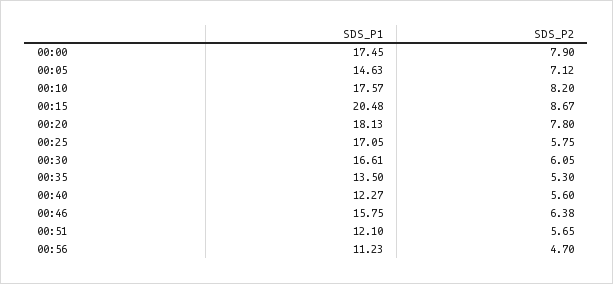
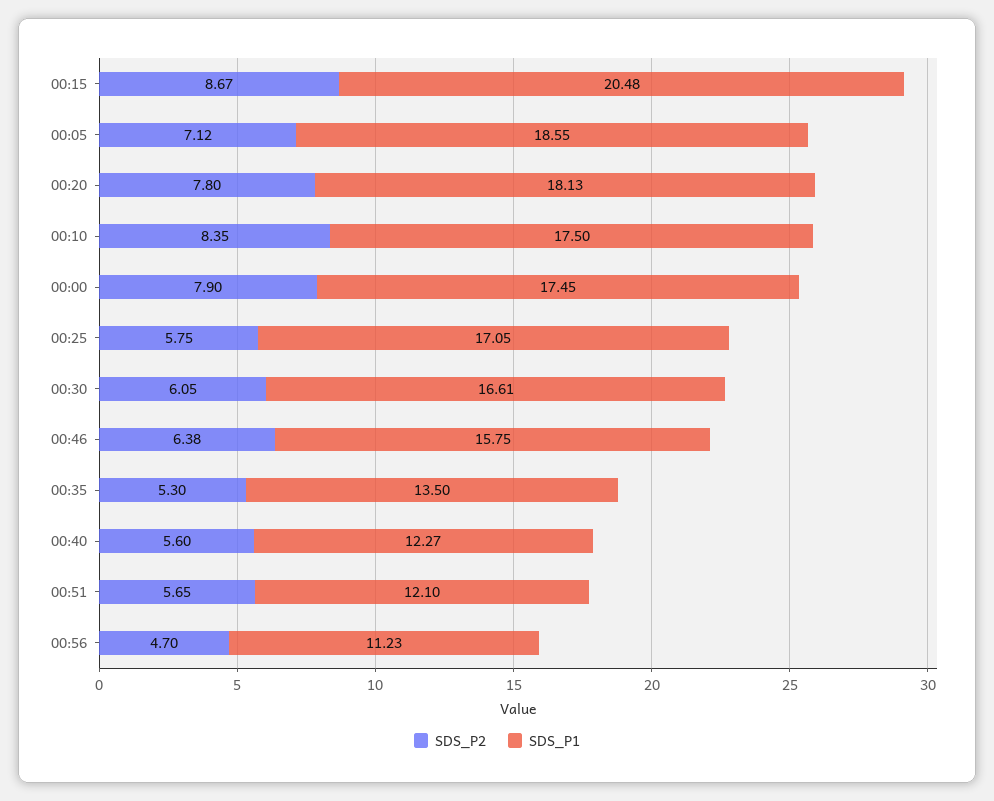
  {
    "SDS_P1": {
      "00:00": 17.45,
-     "00:05": 14.63,
+     "00:05": 18.55,
-     "00:10": 17.57,
+     "00:10": 17.5,
      "00:15": 20.48,
      "00:20": 18.13,
      "00:25": 17.05,
      "00:30": 16.61,
      "00:35": 13.5,
      "00:40": 12.27,
      "00:46": 15.75,
      "00:51": 12.1,
      "00:56": 11.23
    },
    "SDS_P2": {
      "00:00": 7.9,
      "00:05": 7.12,
-     "00:10": 8.2,
+     "00:10": 8.35,
      "00:15": 8.67,
      "00:20": 7.8,
      "00:25": 5.75,
      "00:30": 6.05,
      "00:35": 5.3,
      "00:40": 5.6,
      "00:46": 6.38,
      "00:51": 5.65,
      "00:56": 4.7
    }
  }

